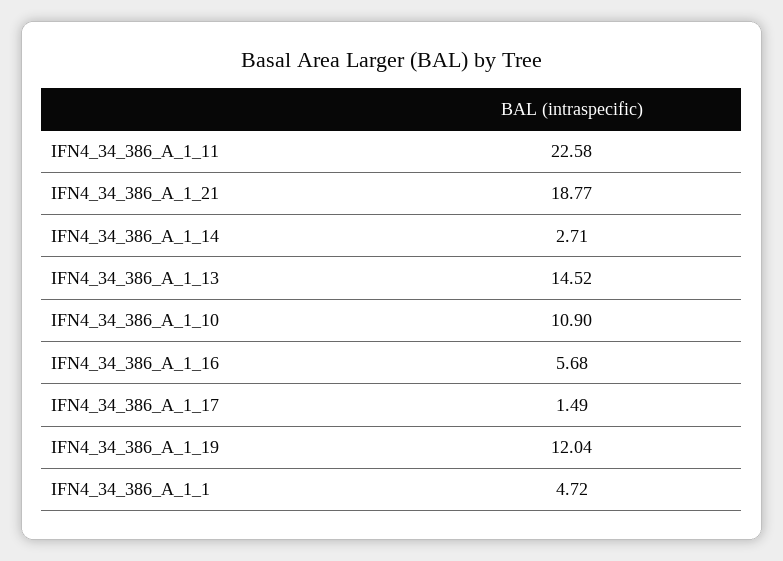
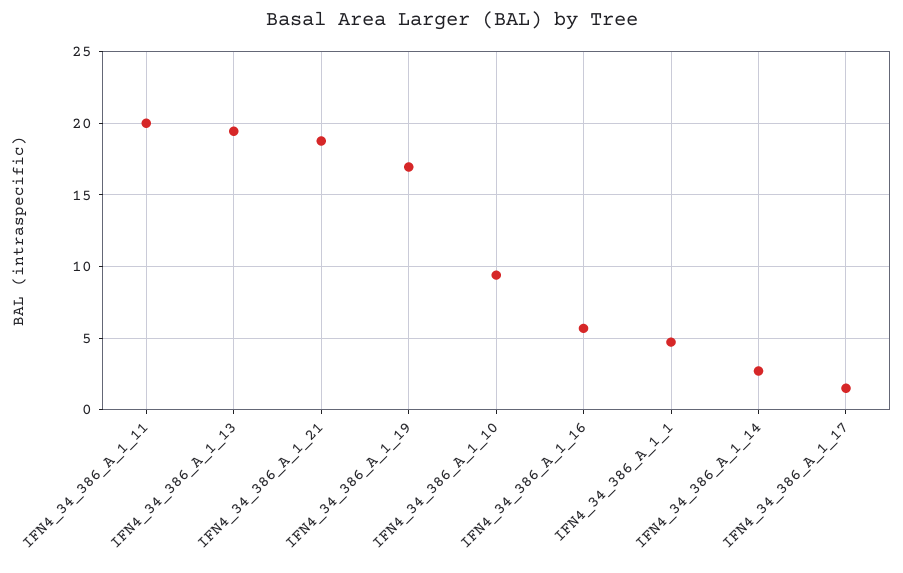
  {
-   "IFN4_34_386_A_1_11": 22.58,
+   "IFN4_34_386_A_1_11": 20,
    "IFN4_34_386_A_1_21": 18.77,
    "IFN4_34_386_A_1_14": 2.71,
-   "IFN4_34_386_A_1_13": 14.52,
+   "IFN4_34_386_A_1_13": 19.5,
-   "IFN4_34_386_A_1_10": 10.9,
+   "IFN4_34_386_A_1_10": 9.5,
    "IFN4_34_386_A_1_16": 5.68,
    "IFN4_34_386_A_1_17": 1.49,
-   "IFN4_34_386_A_1_19": 12.04,
+   "IFN4_34_386_A_1_19": 17,
    "IFN4_34_386_A_1_1": 4.72
  }

